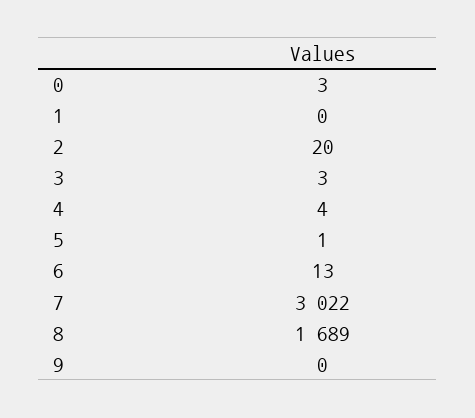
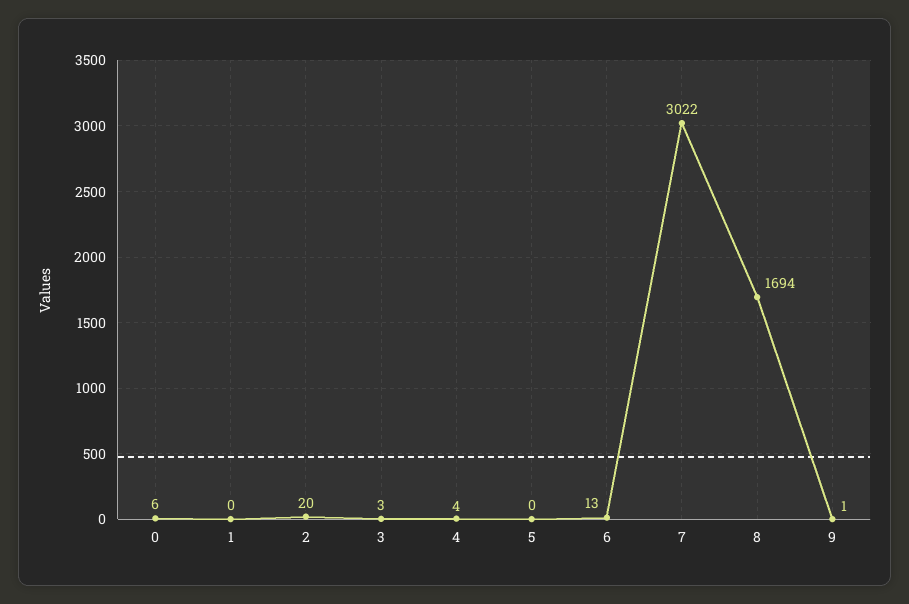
  {
-   "0": 3,
+   "0": 6,
    "1": 0,
    "2": 20,
    "3": 3,
    "4": 4,
-   "5": 1,
+   "5": 0,
    "6": 13,
    "7": 3022,
-   "8": 1689,
+   "8": 1694,
-   "9": 0
+   "9": 1
  }

